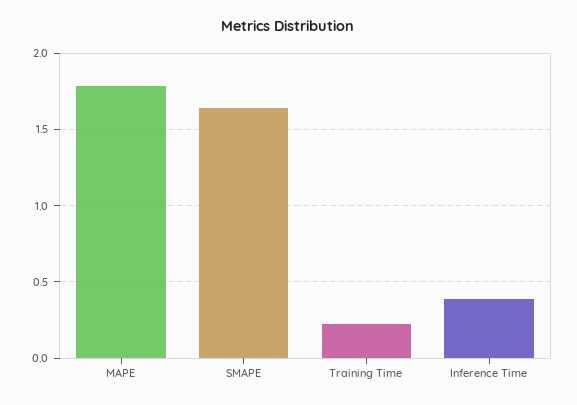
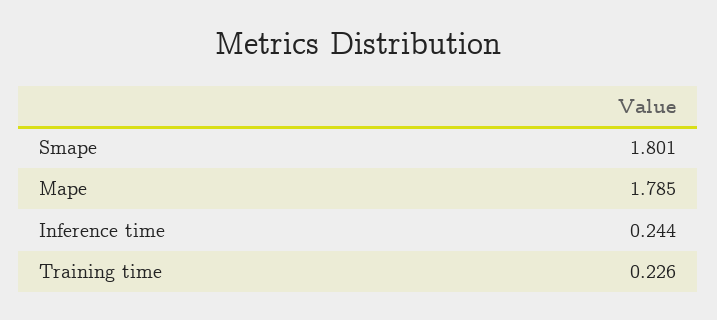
  {
    "MAPE": 1.785,
-   "SMAPE": 1.65,
+   "SMAPE": 1.801,
    "Training Time": 0.226,
-   "Inference Time": 0.4
+   "Inference Time": 0.244
  }

